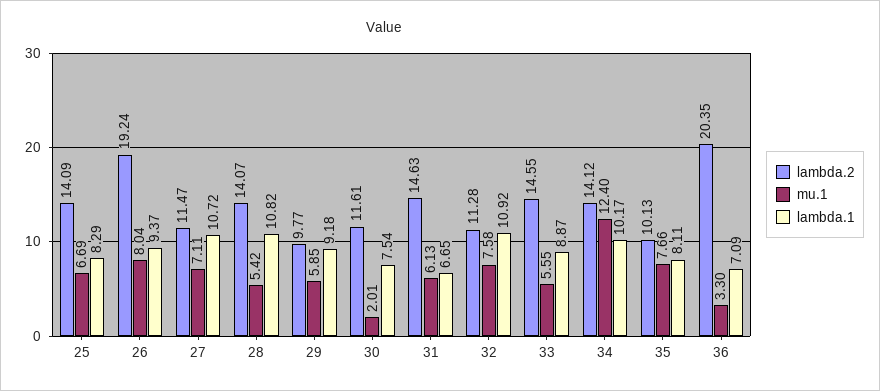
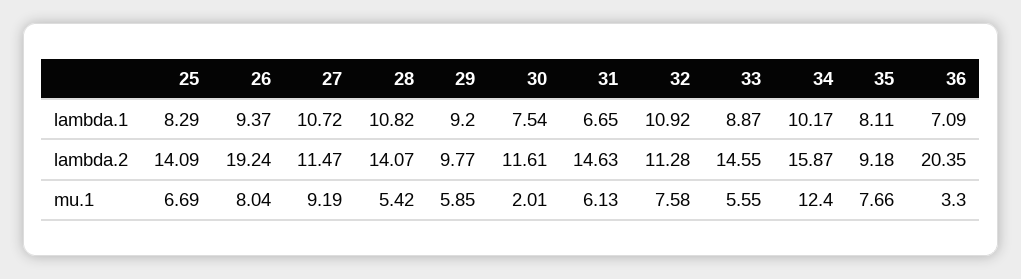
  {
    "lambda.2": {
      "25": 14.09,
      "26": 19.24,
      "27": 11.47,
      "28": 14.07,
      "29": 9.77,
      "30": 11.61,
      "31": 14.63,
      "32": 11.28,
      "33": 14.55,
-     "34": 14.12,
+     "34": 15.87,
-     "35": 10.13,
+     "35": 9.18,
      "36": 20.35
    },
    "mu.1": {
      "25": 6.69,
      "26": 8.04,
-     "27": 7.11,
+     "27": 9.19,
      "28": 5.42,
      "29": 5.85,
      "30": 2.01,
      "31": 6.13,
      "32": 7.58,
      "33": 5.55,
      "34": 12.4,
      "35": 7.66,
      "36": 3.3
    },
    "lambda.1": {
      "25": 8.29,
      "26": 9.37,
      "27": 10.72,
      "28": 10.82,
-     "29": 9.18,
+     "29": 9.2,
      "30": 7.54,
      "31": 6.65,
      "32": 10.92,
      "33": 8.87,
      "34": 10.17,
      "35": 8.11,
      "36": 7.09
    }
  }

